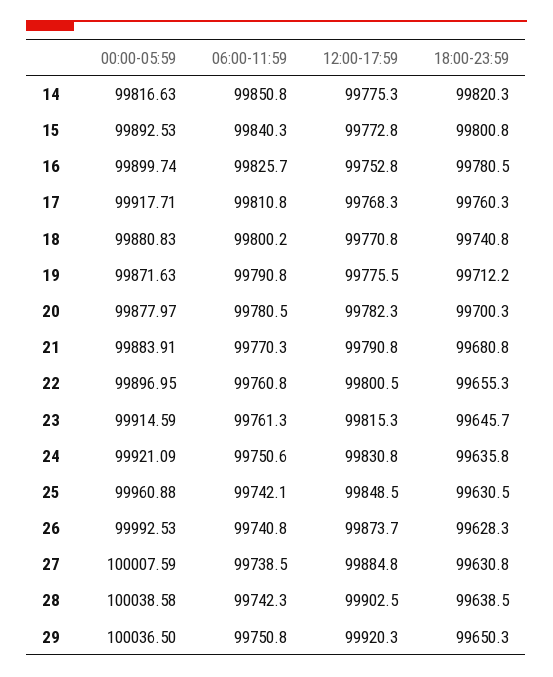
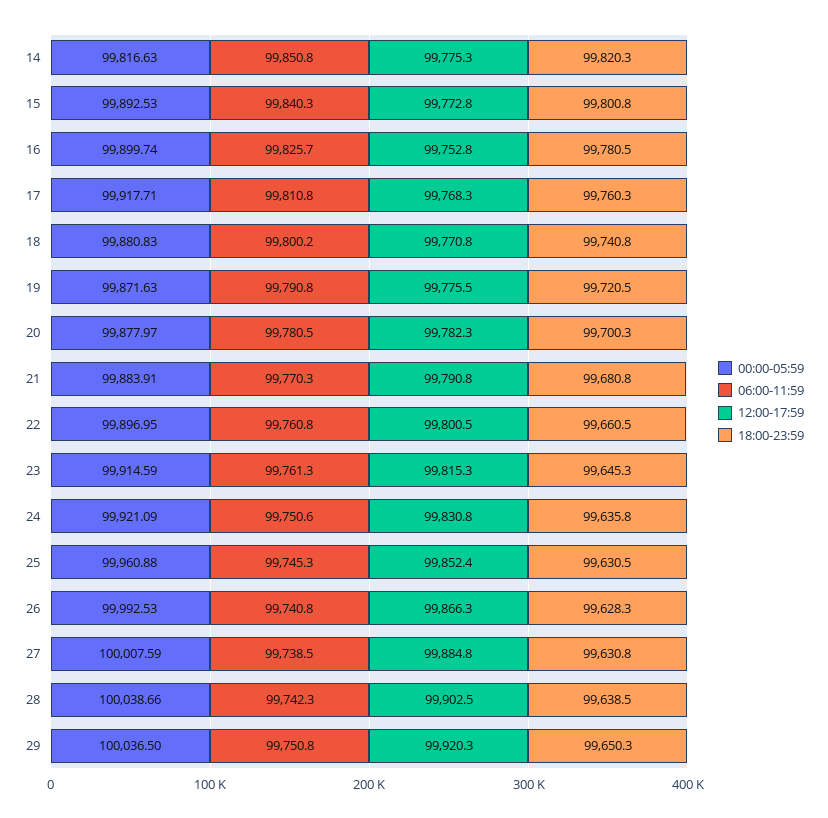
  {
    "00:00-05:59": {
      "14": 99816.63,
      "15": 99892.53,
      "16": 99899.74,
      "17": 99917.71,
      "18": 99880.83,
      "19": 99871.63,
      "20": 99877.97,
      "21": 99883.91,
      "22": 99896.95,
      "23": 99914.59,
      "24": 99921.09,
      "25": 99960.88,
      "26": 99992.53,
      "27": 100007.59,
-     "28": 100038.58,
+     "28": 100038.66,
      "29": 100036.5
    },
    "06:00-11:59": {
      "14": 99850.8,
      "15": 99840.3,
      "16": 99825.7,
      "17": 99810.8,
      "18": 99800.2,
      "19": 99790.8,
      "20": 99780.5,
      "21": 99770.3,
      "22": 99760.8,
      "23": 99761.3,
      "24": 99750.6,
-     "25": 99742.1,
+     "25": 99745.3,
      "26": 99740.8,
      "27": 99738.5,
      "28": 99742.3,
      "29": 99750.8
    },
    "12:00-17:59": {
      "14": 99775.3,
      "15": 99772.8,
      "16": 99752.8,
      "17": 99768.3,
      "18": 99770.8,
      "19": 99775.5,
      "20": 99782.3,
      "21": 99790.8,
      "22": 99800.5,
      "23": 99815.3,
      "24": 99830.8,
-     "25": 99848.5,
+     "25": 99852.4,
-     "26": 99873.7,
+     "26": 99866.3,
      "27": 99884.8,
      "28": 99902.5,
      "29": 99920.3
    },
    "18:00-23:59": {
      "14": 99820.3,
      "15": 99800.8,
      "16": 99780.5,
      "17": 99760.3,
      "18": 99740.8,
-     "19": 99712.2,
+     "19": 99720.5,
      "20": 99700.3,
      "21": 99680.8,
-     "22": 99655.3,
+     "22": 99660.5,
-     "23": 99645.7,
+     "23": 99645.3,
      "24": 99635.8,
      "25": 99630.5,
      "26": 99628.3,
      "27": 99630.8,
      "28": 99638.5,
      "29": 99650.3
    }
  }

